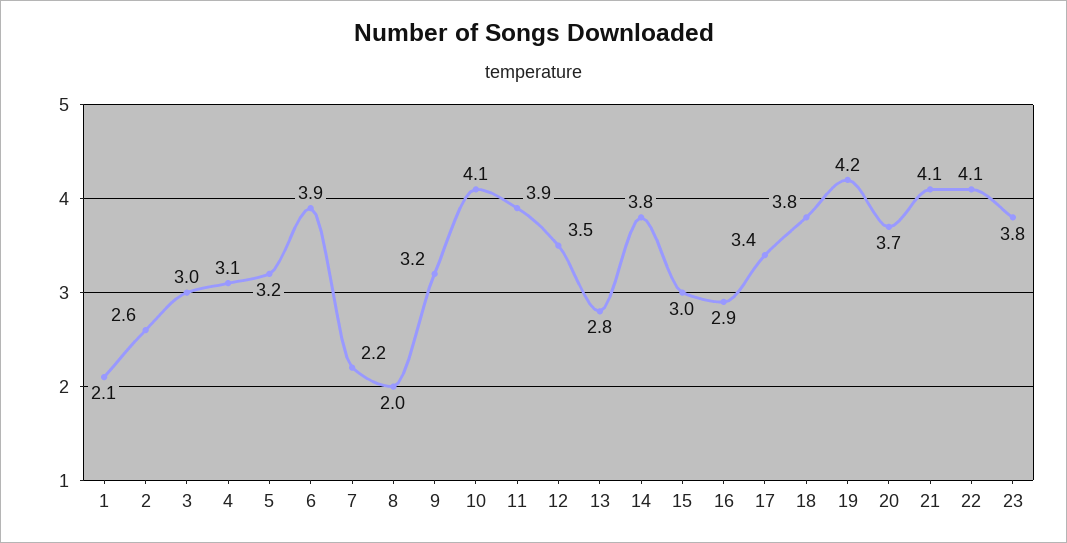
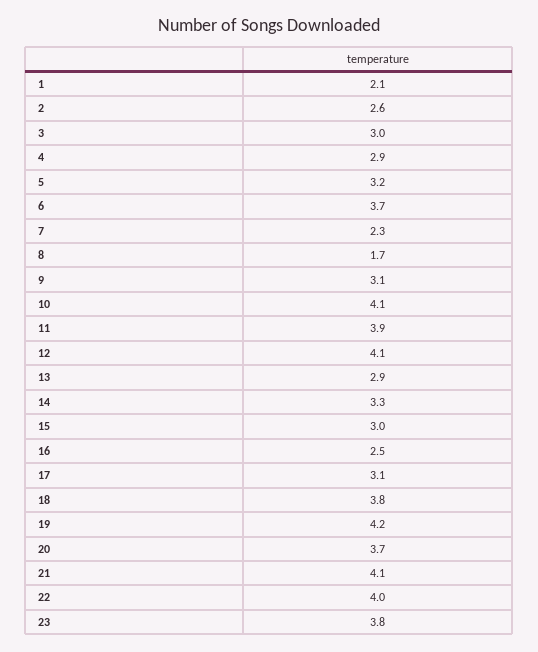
  {
    "1": 2.1,
    "2": 2.6,
    "3": 3,
-   "4": 3.1,
+   "4": 2.9,
    "5": 3.2,
-   "6": 3.9,
+   "6": 3.7,
-   "7": 2.2,
+   "7": 2.3,
-   "8": 2,
+   "8": 1.7,
-   "9": 3.2,
+   "9": 3.1,
    "10": 4.1,
    "11": 3.9,
-   "12": 3.5,
+   "12": 4.1,
-   "13": 2.8,
+   "13": 2.9,
-   "14": 3.8,
+   "14": 3.3,
    "15": 3,
-   "16": 2.9,
+   "16": 2.5,
-   "17": 3.4,
+   "17": 3.1,
    "18": 3.8,
    "19": 4.2,
    "20": 3.7,
    "21": 4.1,
-   "22": 4.1,
+   "22": 4,
    "23": 3.8
  }

